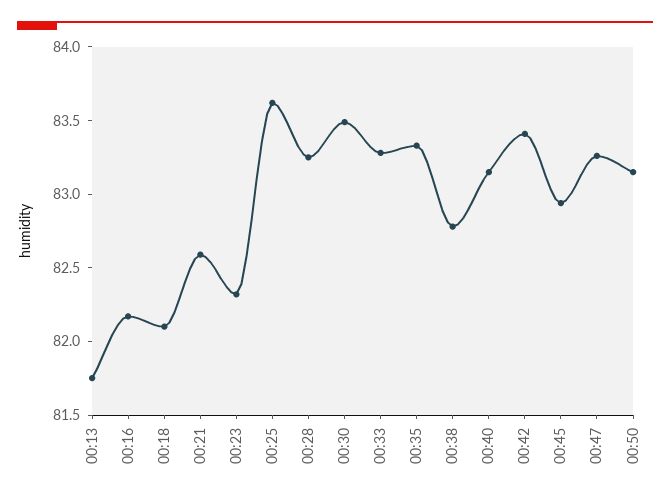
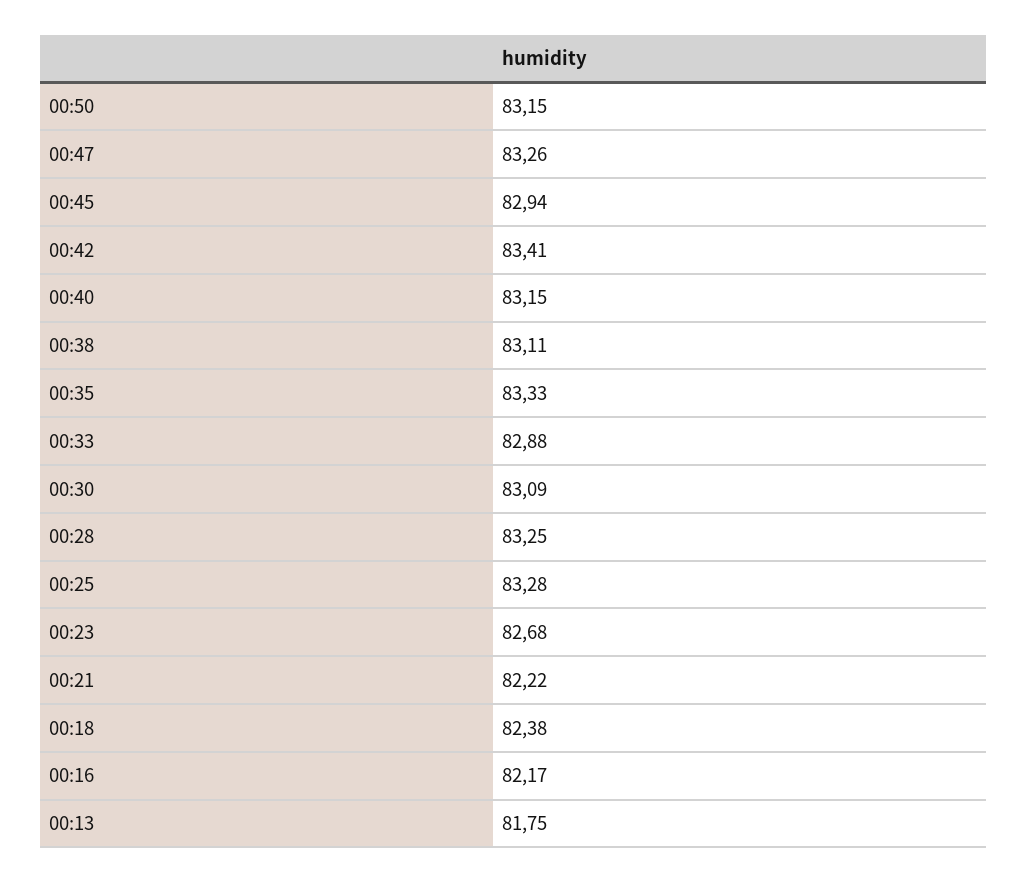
  {
    "00:13": 81.75,
    "00:16": 82.17,
-   "00:18": 82.1,
+   "00:18": 82.38,
-   "00:21": 82.6,
+   "00:21": 82.22,
-   "00:23": 82.3,
+   "00:23": 82.68,
-   "00:25": 83.6,
+   "00:25": 83.28,
    "00:28": 83.25,
-   "00:30": 83.5,
+   "00:30": 83.09,
-   "00:33": 83.3,
+   "00:33": 82.88,
    "00:35": 83.33,
-   "00:38": 82.8,
+   "00:38": 83.11,
    "00:40": 83.15,
    "00:42": 83.41,
    "00:45": 82.94,
    "00:47": 83.26,
    "00:50": 83.15
  }

